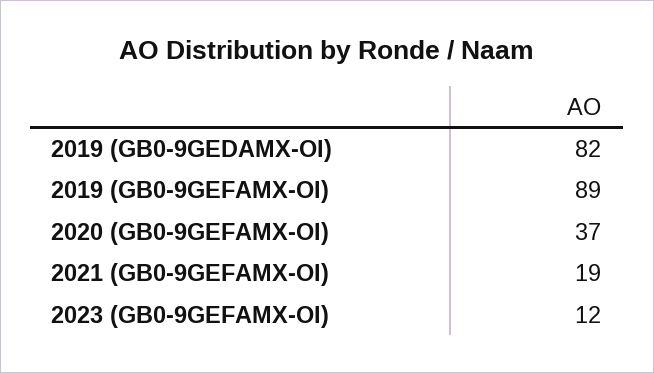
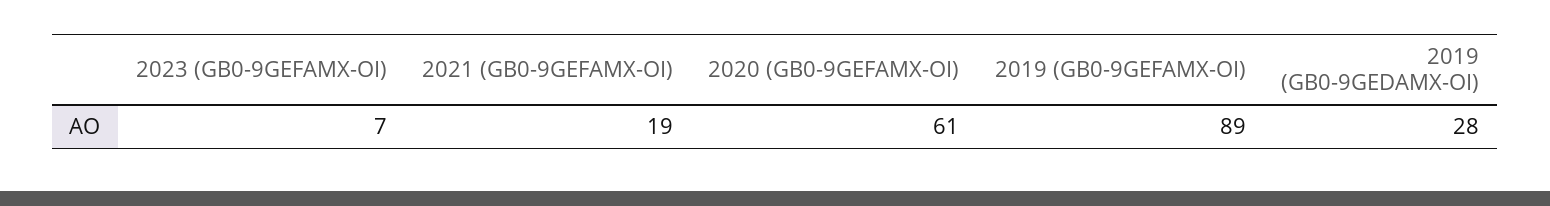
  {
-   "2019 (GB0-9GEDAMX-OI)": 82,
+   "2019 (GB0-9GEDAMX-OI)": 28,
    "2019 (GB0-9GEFAMX-OI)": 89,
-   "2020 (GB0-9GEFAMX-OI)": 37,
+   "2020 (GB0-9GEFAMX-OI)": 61,
    "2021 (GB0-9GEFAMX-OI)": 19,
-   "2023 (GB0-9GEFAMX-OI)": 12
+   "2023 (GB0-9GEFAMX-OI)": 7
  }

